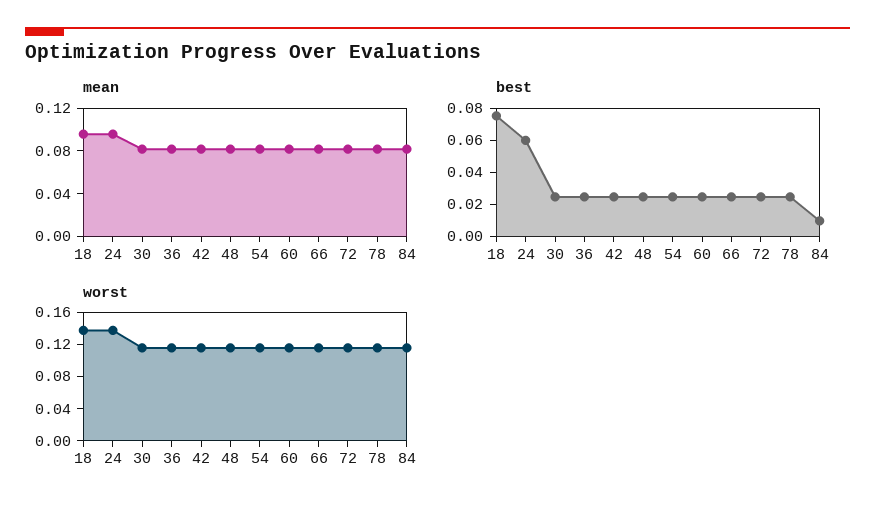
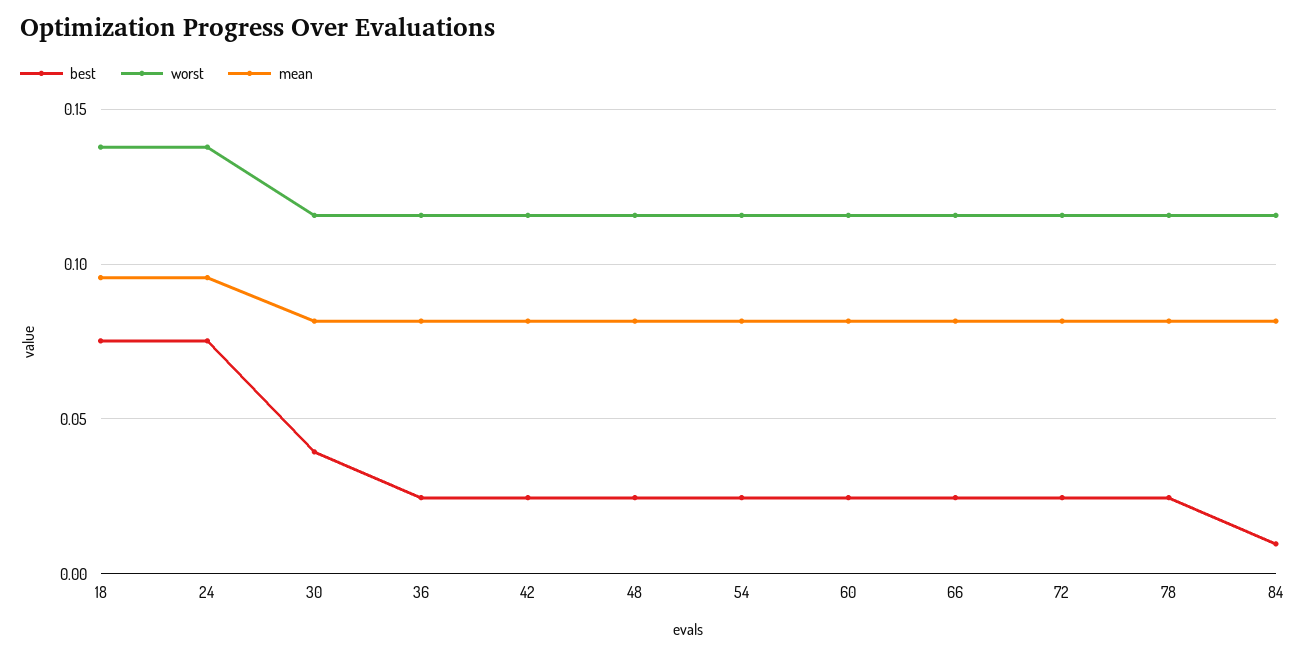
  {
    "mean": {
      "18": 0.095,
      "24": 0.095,
      "30": 0.08,
      "36": 0.08,
      "42": 0.08,
      "48": 0.08,
      "54": 0.08,
      "60": 0.08,
      "66": 0.08,
      "72": 0.08,
      "78": 0.08,
      "84": 0.08
    },
    "best": {
      "18": 0.075,
-     "24": 0.06,
+     "24": 0.075,
-     "30": 0.025,
+     "30": 0.04,
      "36": 0.025,
      "42": 0.025,
      "48": 0.025,
      "54": 0.025,
      "60": 0.025,
      "66": 0.025,
      "72": 0.025,
      "78": 0.025,
      "84": 0.01
    },
    "worst": {
      "18": 0.14,
      "24": 0.14,
      "30": 0.115,
      "36": 0.115,
      "42": 0.115,
      "48": 0.115,
      "54": 0.115,
      "60": 0.115,
      "66": 0.115,
      "72": 0.115,
      "78": 0.115,
      "84": 0.115
    }
  }

